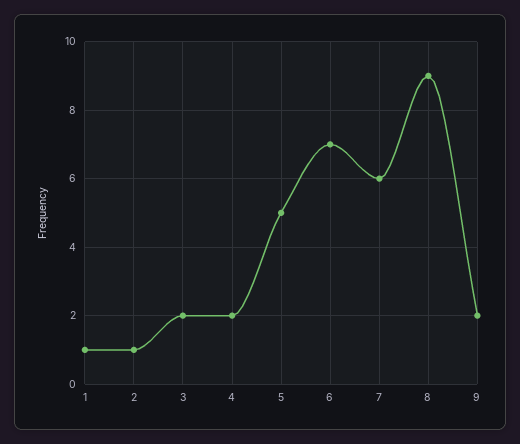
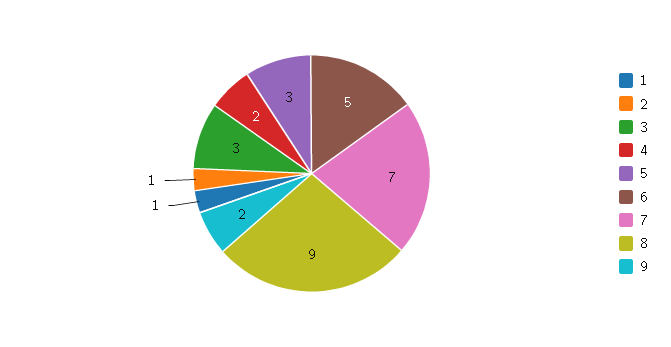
  {
    "1": 1,
    "2": 1,
-   "3": 2,
+   "3": 3,
    "4": 2,
-   "5": 5,
+   "5": 3,
-   "6": 7,
+   "6": 5,
-   "7": 6,
+   "7": 7,
    "8": 9,
    "9": 2
  }

